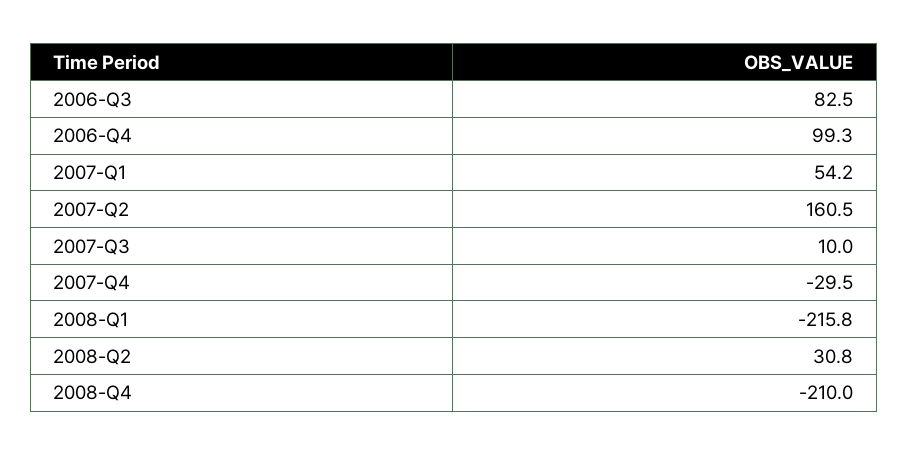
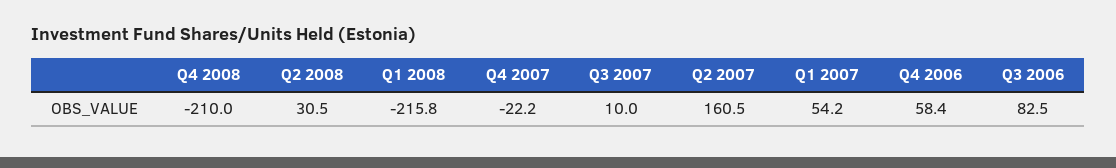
  {
    "2006-Q3": 82.5,
-   "2006-Q4": 99.3,
+   "2006-Q4": 58.4,
    "2007-Q1": 54.2,
    "2007-Q2": 160.5,
    "2007-Q3": 10,
-   "2007-Q4": -29.5,
+   "2007-Q4": -22.2,
    "2008-Q1": -215.8,
-   "2008-Q2": 30.8,
+   "2008-Q2": 30.5,
    "2008-Q4": -210
  }

